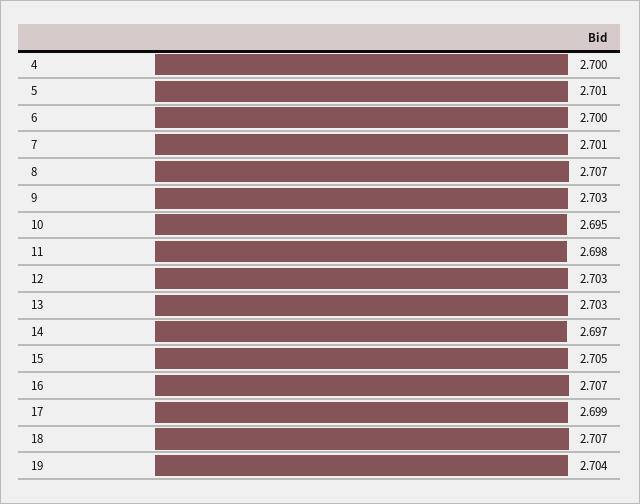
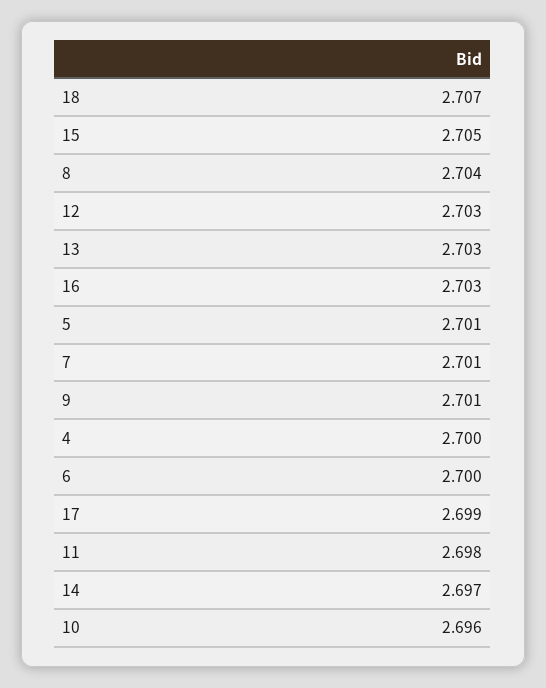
  {
    "4": 2.7,
    "5": 2.701,
    "6": 2.7,
    "7": 2.701,
-   "8": 2.707,
+   "8": 2.704,
-   "9": 2.703,
+   "9": 2.701,
-   "10": 2.695,
+   "10": 2.696,
    "11": 2.698,
    "12": 2.703,
    "13": 2.703,
    "14": 2.697,
    "15": 2.705,
-   "16": 2.707,
+   "16": 2.703,
    "17": 2.699,
-   "18": 2.707,
+   "18": 2.707
-   "19": 2.704
  }

